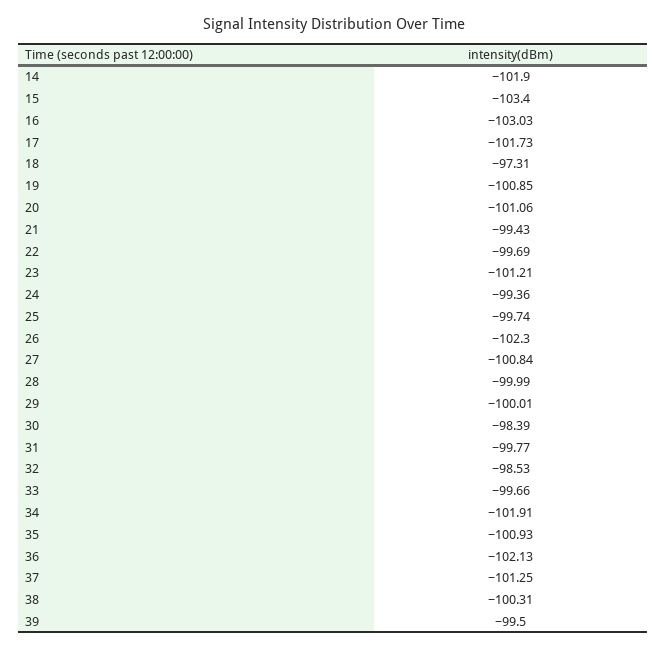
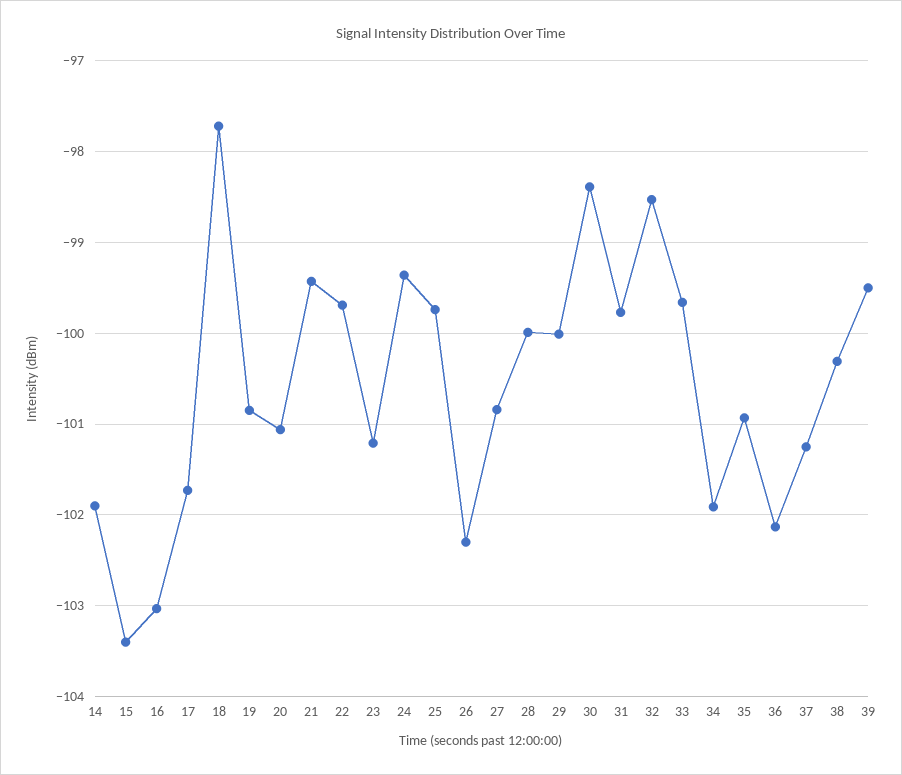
  {
    "14": -101.9,
    "15": -103.4,
    "16": -103.03,
    "17": -101.73,
-   "18": -97.31,
+   "18": -97.7,
    "19": -100.85,
    "20": -101.06,
    "21": -99.43,
    "22": -99.69,
    "23": -101.21,
    "24": -99.36,
    "25": -99.74,
    "26": -102.3,
    "27": -100.84,
    "28": -99.99,
    "29": -100.01,
    "30": -98.39,
    "31": -99.77,
    "32": -98.53,
    "33": -99.66,
    "34": -101.91,
    "35": -100.93,
    "36": -102.13,
    "37": -101.25,
    "38": -100.31,
    "39": -99.5
  }

